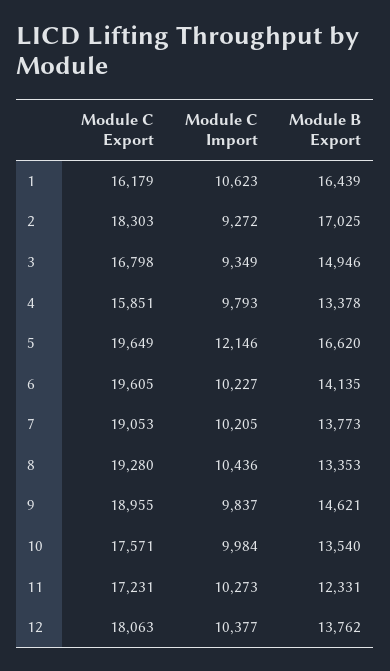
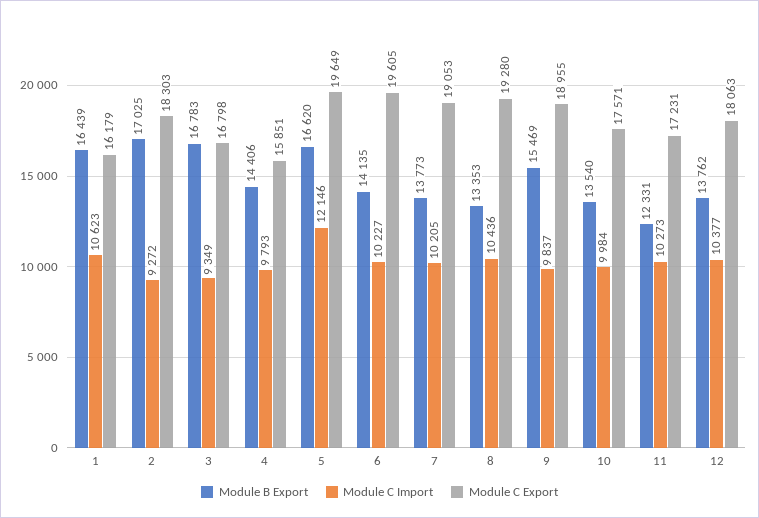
  {
    "Module C Export": {
      "1": 16179,
      "2": 18303,
      "3": 16798,
      "4": 15851,
      "5": 19649,
      "6": 19605,
      "7": 19053,
      "8": 19280,
      "9": 18955,
      "10": 17571,
      "11": 17231,
      "12": 18063
    },
    "Module C Import": {
      "1": 10623,
      "2": 9272,
      "3": 9349,
      "4": 9793,
      "5": 12146,
      "6": 10227,
      "7": 10205,
      "8": 10436,
      "9": 9837,
      "10": 9984,
      "11": 10273,
      "12": 10377
    },
    "Module B Export": {
      "1": 16439,
      "2": 17025,
-     "3": 14946,
+     "3": 16783,
-     "4": 13378,
+     "4": 14406,
      "5": 16620,
      "6": 14135,
      "7": 13773,
      "8": 13353,
-     "9": 14621,
+     "9": 15469,
      "10": 13540,
      "11": 12331,
      "12": 13762
    }
  }

